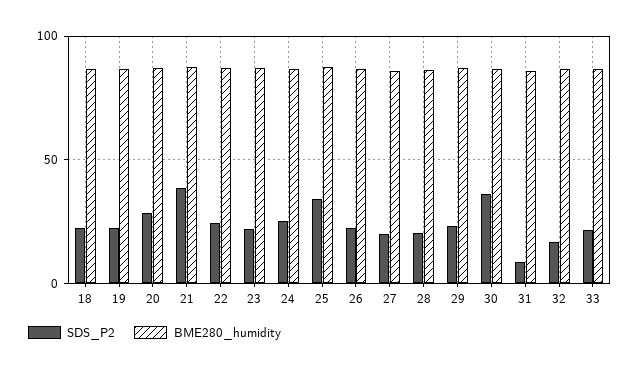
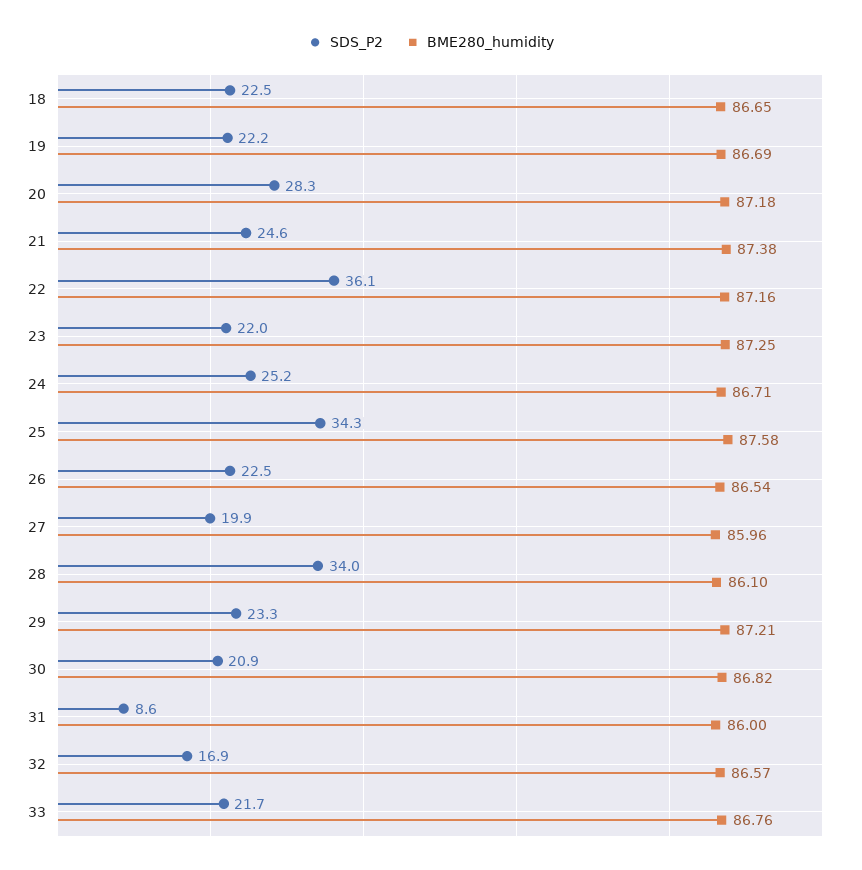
  {
    "SDS_P2": {
      "18": 22.5,
      "19": 22.2,
      "20": 28.3,
-     "21": 40,
+     "21": 24.6,
-     "22": 25,
+     "22": 36.1,
      "23": 22,
      "24": 25.2,
      "25": 34.3,
      "26": 22.5,
      "27": 19.9,
-     "28": 20,
+     "28": 34,
      "29": 23.3,
-     "30": 35,
+     "30": 20.9,
      "31": 8.6,
      "32": 16.9,
      "33": 21.7
    },
    "BME280_humidity": {
      "18": 86.65,
      "19": 86.69,
      "20": 87.18,
      "21": 87.38,
      "22": 87.16,
      "23": 87.25,
      "24": 86.71,
      "25": 87.58,
      "26": 86.54,
      "27": 85.96,
      "28": 86.1,
      "29": 87.21,
      "30": 86.82,
      "31": 86,
      "32": 86.57,
      "33": 86.76
    }
  }

